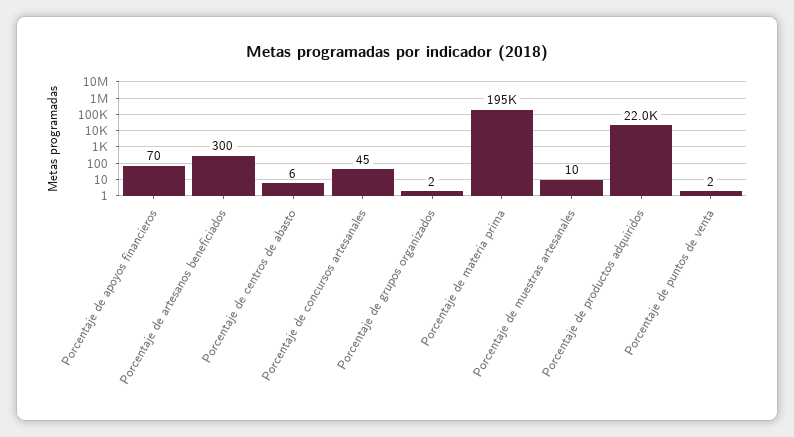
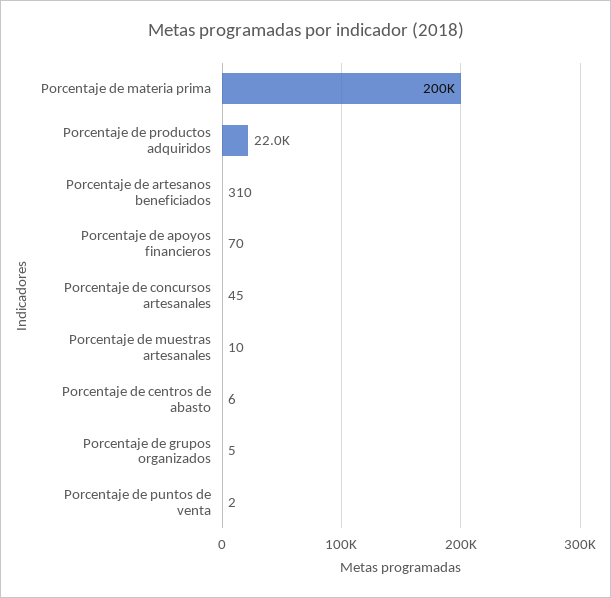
  {
    "Porcentaje de apoyos financieros": 70,
-   "Porcentaje de artesanos beneficiados": 300,
+   "Porcentaje de artesanos beneficiados": 310,
    "Porcentaje de centros de abasto": 6,
    "Porcentaje de concursos artesanales": 45,
-   "Porcentaje de grupos organizados": 2,
+   "Porcentaje de grupos organizados": 5,
-   "Porcentaje de materia prima": 195000,
+   "Porcentaje de materia prima": 200000,
    "Porcentaje de muestras artesanales": 10,
    "Porcentaje de productos adquiridos": 22000,
    "Porcentaje de puntos de venta": 2
  }

